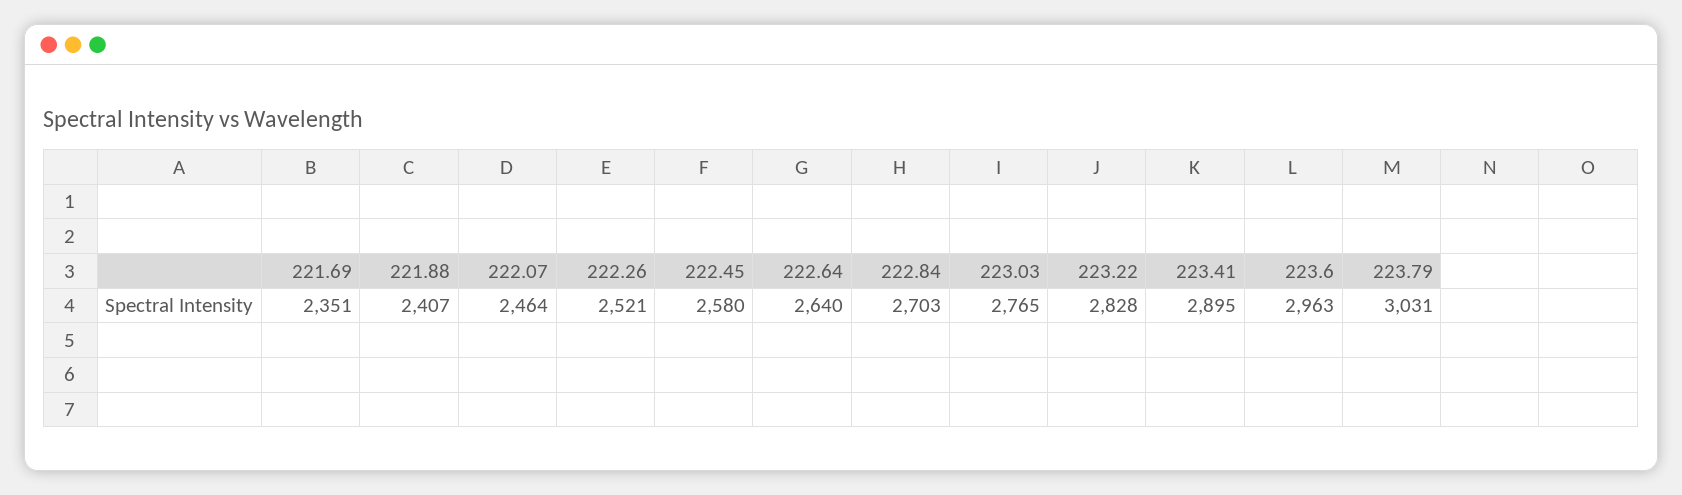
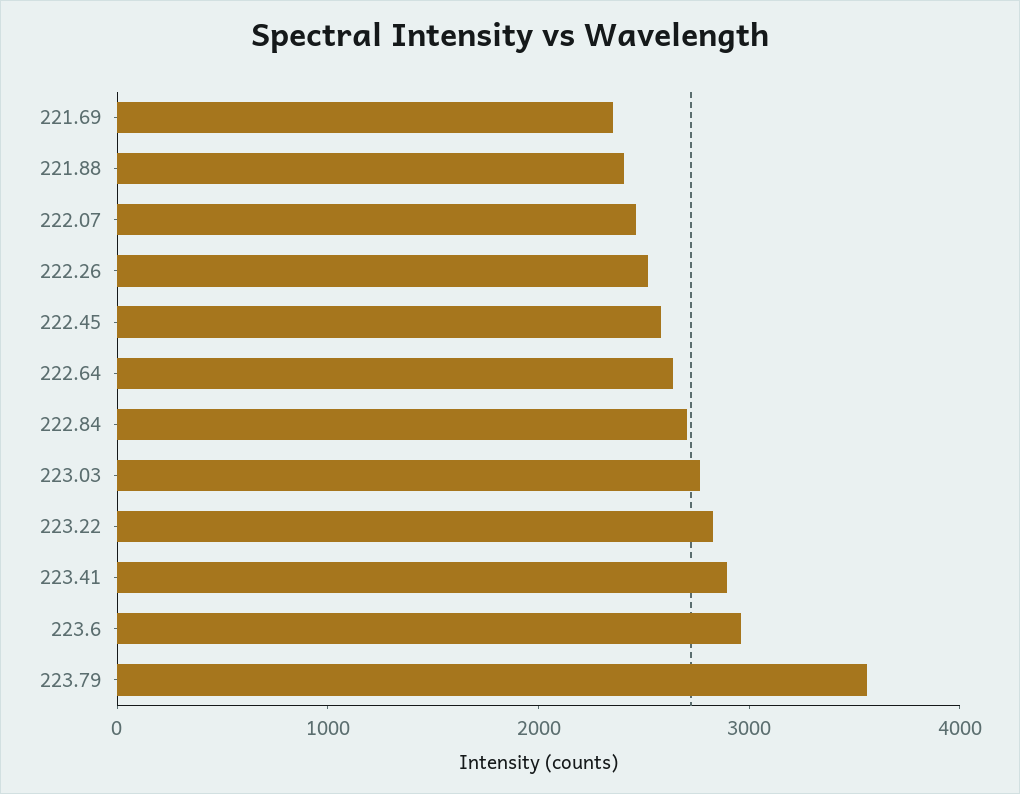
  {
    "221.69": 2351,
    "221.88": 2407,
    "222.07": 2464,
    "222.26": 2521,
    "222.45": 2580,
    "222.64": 2640,
    "222.84": 2703,
    "223.03": 2765,
    "223.22": 2828,
    "223.41": 2895,
    "223.6": 2963,
-   "223.79": 3031
+   "223.79": 3600
  }

